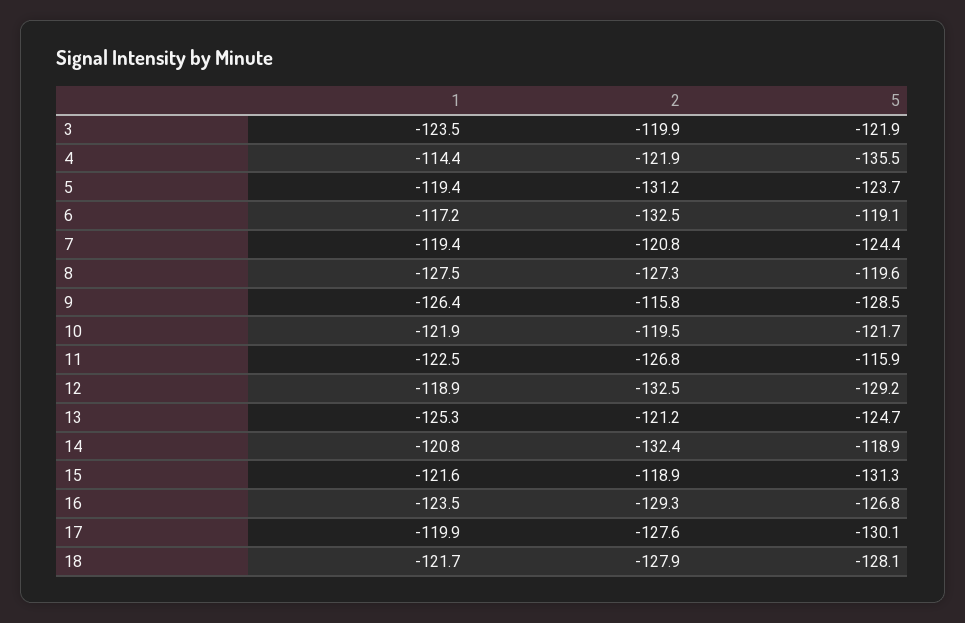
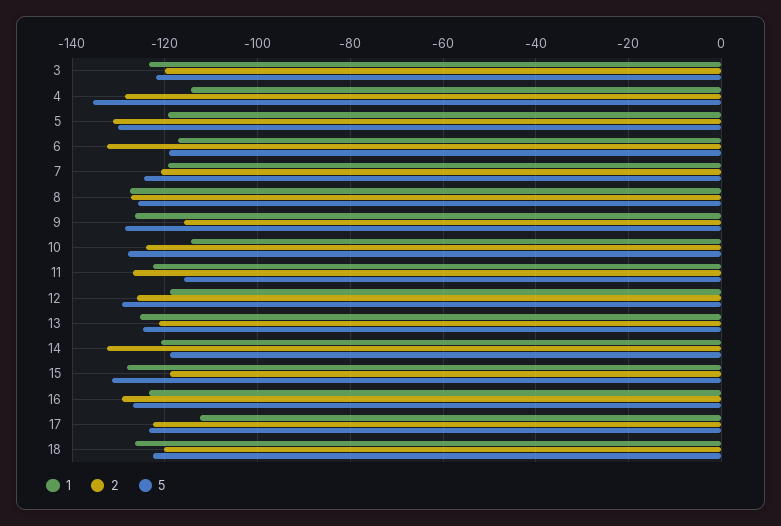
  {
    "1": {
      "3": -123.5,
      "4": -114.4,
      "5": -119.4,
      "6": -117.2,
      "7": -119.4,
      "8": -127.5,
      "9": -126.4,
-     "10": -121.9,
+     "10": -114,
      "11": -122.5,
      "12": -118.9,
      "13": -125.3,
      "14": -120.8,
-     "15": -121.6,
+     "15": -128,
      "16": -123.5,
-     "17": -119.9,
+     "17": -112,
-     "18": -121.7
+     "18": -126
    },
    "2": {
      "3": -119.9,
-     "4": -121.9,
+     "4": -128,
      "5": -131.2,
      "6": -132.5,
      "7": -120.8,
      "8": -127.3,
      "9": -115.8,
-     "10": -119.5,
+     "10": -124,
      "11": -126.8,
-     "12": -132.5,
+     "12": -126,
      "13": -121.2,
      "14": -132.4,
      "15": -118.9,
      "16": -129.3,
-     "17": -127.6,
+     "17": -122,
-     "18": -127.9
+     "18": -120
    },
    "5": {
      "3": -121.9,
      "4": -135.5,
-     "5": -123.7,
+     "5": -130,
      "6": -119.1,
      "7": -124.4,
-     "8": -119.6,
+     "8": -126,
      "9": -128.5,
-     "10": -121.7,
+     "10": -128,
      "11": -115.9,
      "12": -129.2,
      "13": -124.7,
      "14": -118.9,
      "15": -131.3,
      "16": -126.8,
-     "17": -130.1,
+     "17": -124,
-     "18": -128.1
+     "18": -122
    }
  }

